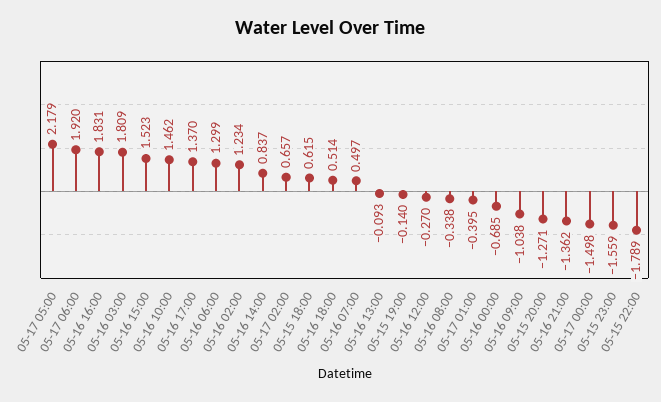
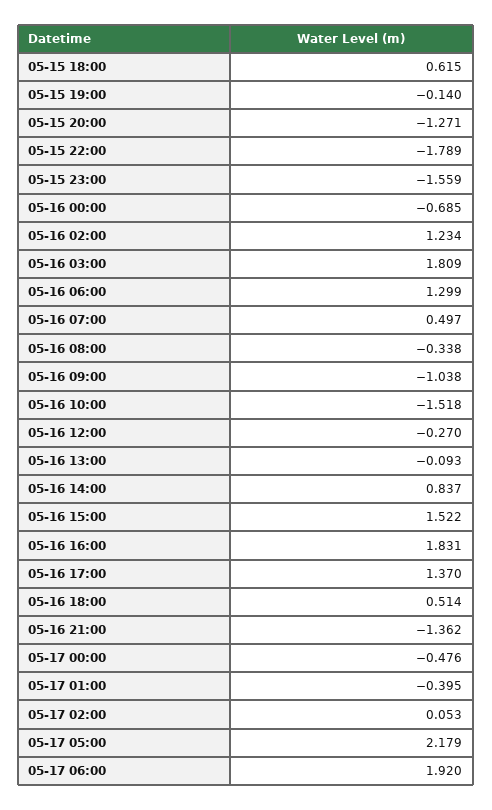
  {
    "05-17 05:00": 2.179,
    "05-17 06:00": 1.92,
    "05-16 16:00": 1.831,
    "05-16 03:00": 1.809,
-   "05-16 15:00": 1.523,
+   "05-16 15:00": 1.522,
-   "05-16 10:00": 1.462,
+   "05-16 10:00": -1.518,
    "05-16 17:00": 1.37,
    "05-16 06:00": 1.299,
    "05-16 02:00": 1.234,
    "05-16 14:00": 0.837,
-   "05-17 02:00": 0.657,
+   "05-17 02:00": 0.053,
    "05-15 18:00": 0.615,
    "05-16 18:00": 0.514,
    "05-16 07:00": 0.497,
    "05-16 13:00": -0.093,
    "05-15 19:00": -0.14,
    "05-16 12:00": -0.27,
    "05-16 08:00": -0.338,
    "05-17 01:00": -0.395,
    "05-16 00:00": -0.685,
    "05-16 09:00": -1.038,
    "05-15 20:00": -1.271,
    "05-16 21:00": -1.362,
-   "05-17 00:00": -1.498,
+   "05-17 00:00": -0.476,
    "05-15 23:00": -1.559,
    "05-15 22:00": -1.789
  }

